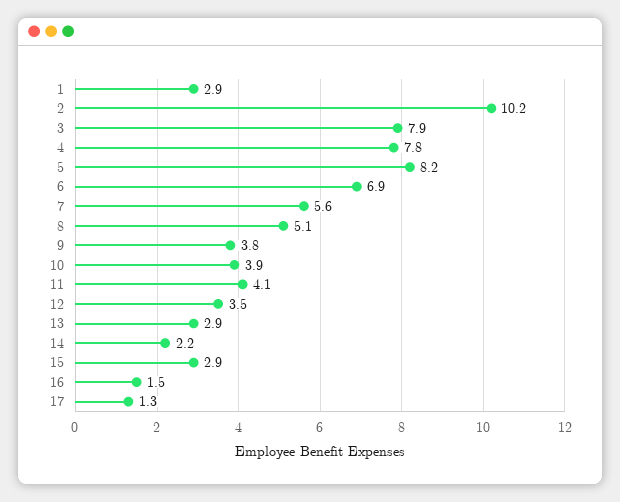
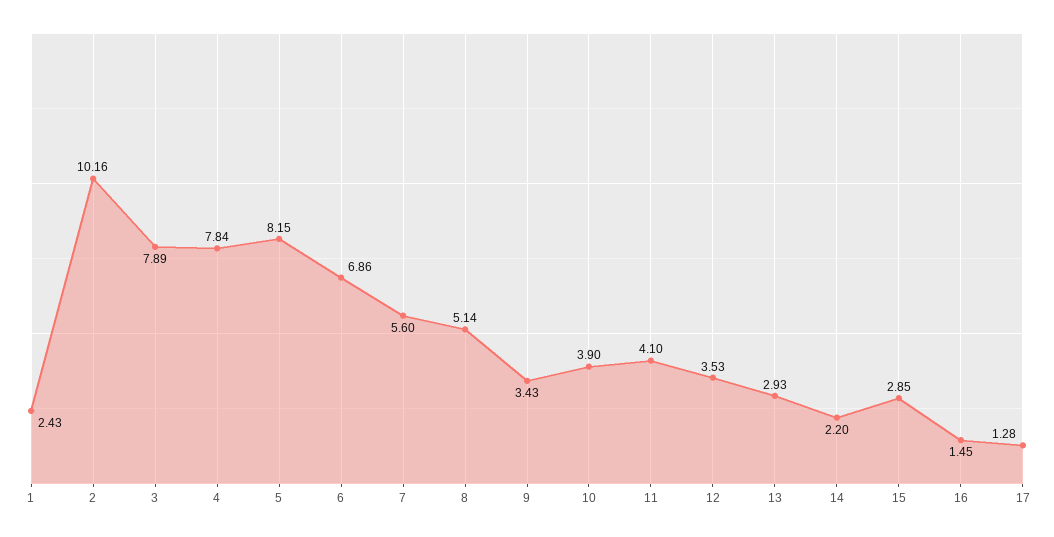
  {
-   "1": 2.9,
+   "1": 2.43,
    "2": 10.16,
    "3": 7.89,
    "4": 7.84,
    "5": 8.15,
    "6": 6.86,
    "7": 5.6,
    "8": 5.14,
-   "9": 3.8,
+   "9": 3.43,
    "10": 3.9,
    "11": 4.1,
    "12": 3.53,
    "13": 2.93,
    "14": 2.2,
    "15": 2.85,
    "16": 1.45,
    "17": 1.28
  }

